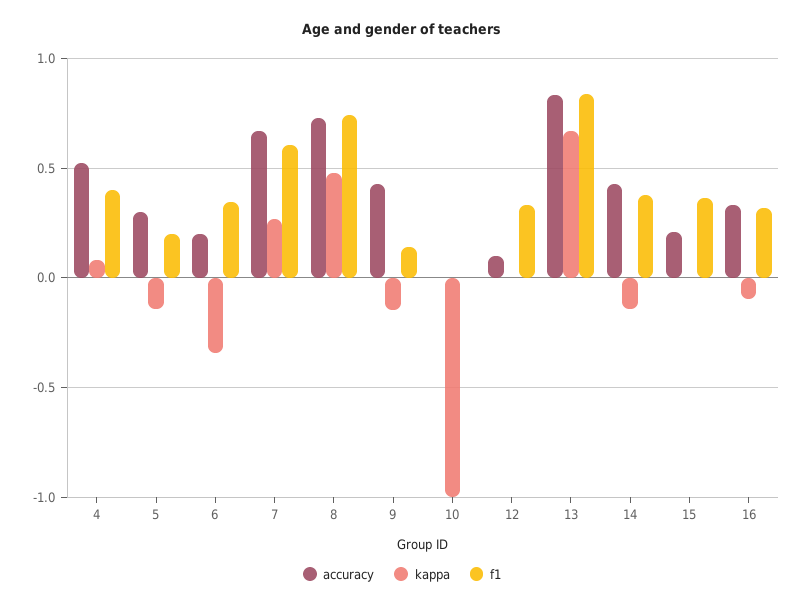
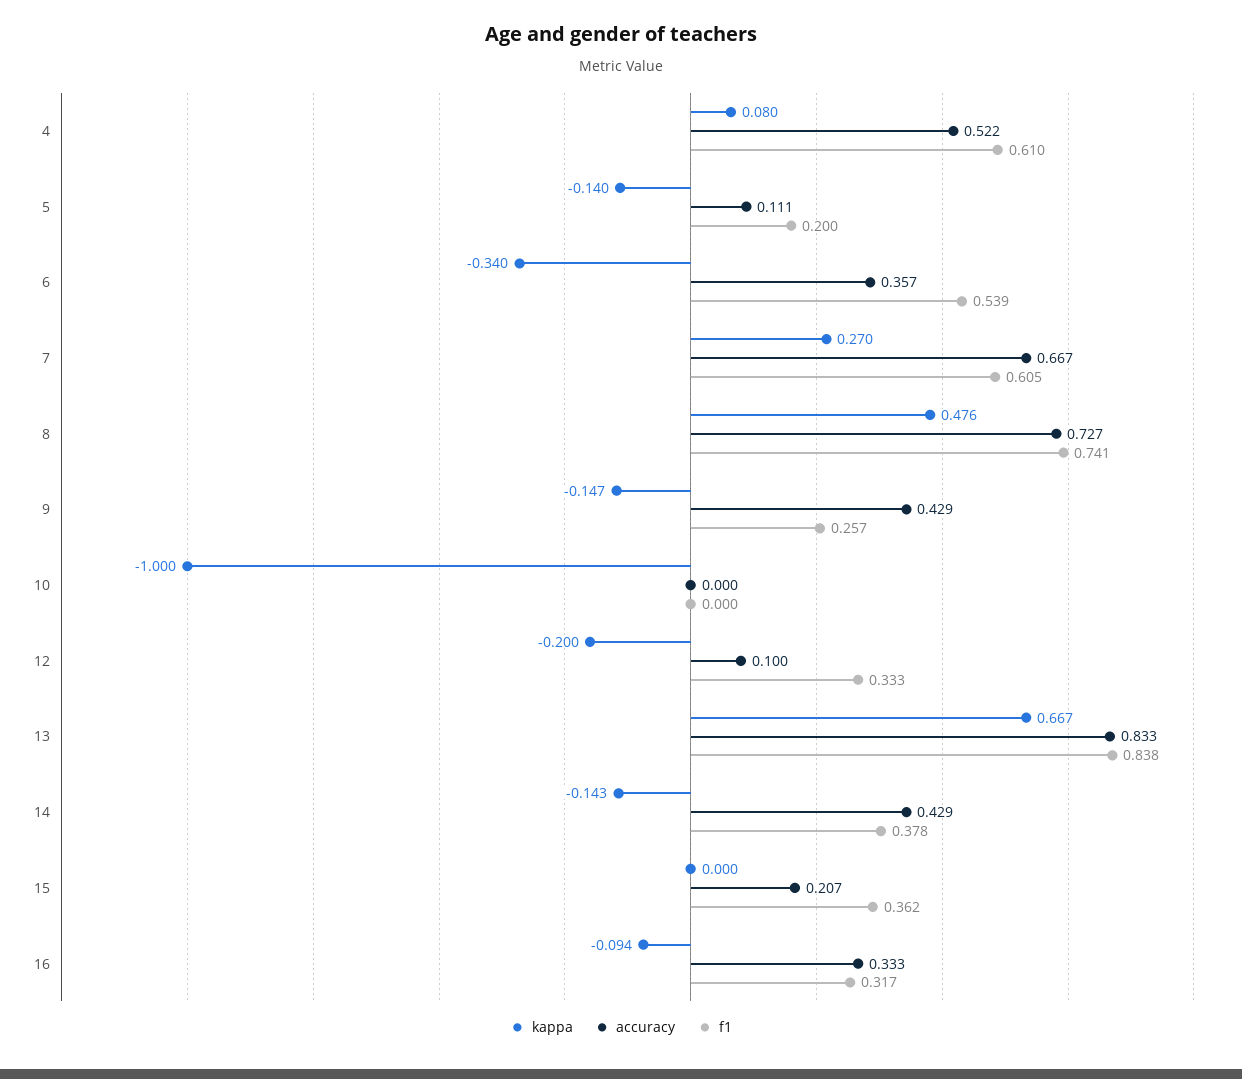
  {
    "accuracy": {
      "4": 0.522,
-     "5": 0.3,
+     "5": 0.111,
-     "6": 0.2,
+     "6": 0.357,
      "7": 0.667,
      "8": 0.727,
      "9": 0.429,
      "10": 0,
      "12": 0.1,
      "13": 0.833,
      "14": 0.429,
      "15": 0.207,
      "16": 0.333
    },
    "kappa": {
      "4": 0.08,
      "5": -0.14,
      "6": -0.34,
      "7": 0.27,
      "8": 0.476,
      "9": -0.147,
      "10": -1,
-     "12": 0,
+     "12": -0.2,
      "13": 0.667,
      "14": -0.143,
      "15": 0,
      "16": -0.094
    },
    "f1": {
-     "4": 0.4,
+     "4": 0.61,
      "5": 0.2,
-     "6": 0.35,
+     "6": 0.539,
      "7": 0.605,
      "8": 0.741,
-     "9": 0.15,
+     "9": 0.257,
      "10": 0,
      "12": 0.333,
      "13": 0.838,
      "14": 0.378,
      "15": 0.362,
      "16": 0.317
    }
  }

